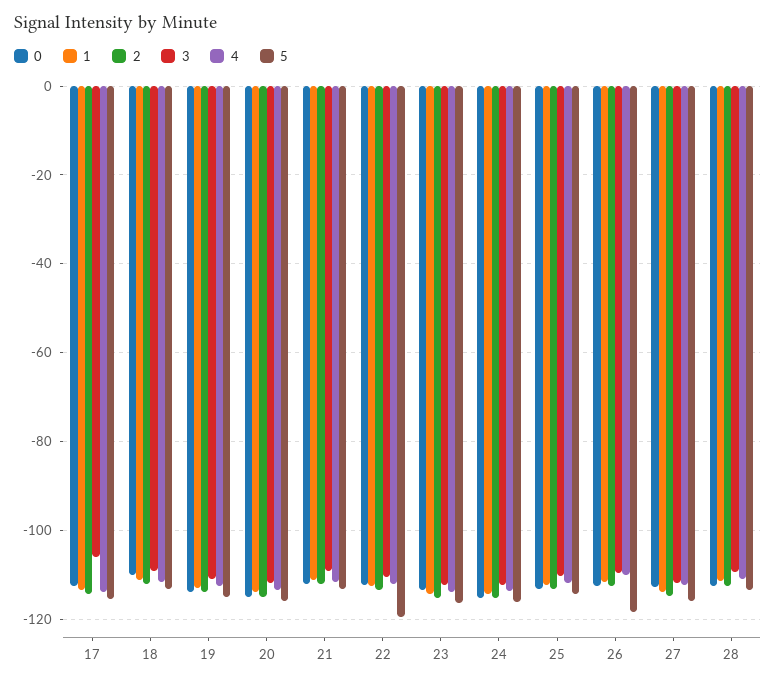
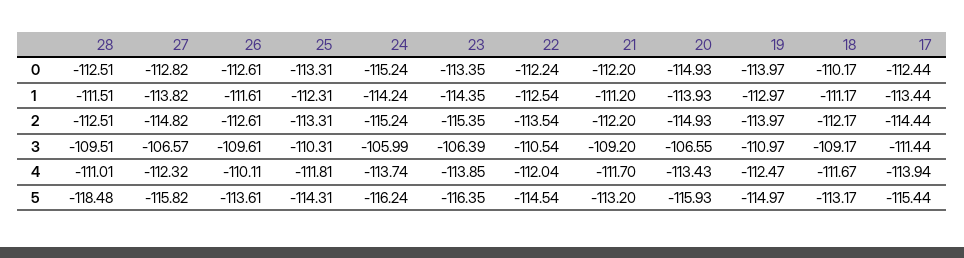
  {
    "0": {
      "17": -112.44,
      "18": -110.17,
      "19": -113.97,
      "20": -114.93,
      "21": -112.2,
      "22": -112.24,
      "23": -113.35,
      "24": -115.24,
      "25": -113.31,
      "26": -112.61,
      "27": -112.82,
      "28": -112.51
    },
    "1": {
      "17": -113.44,
      "18": -111.17,
      "19": -112.97,
      "20": -113.93,
      "21": -111.2,
      "22": -112.54,
      "23": -114.35,
      "24": -114.24,
      "25": -112.31,
      "26": -111.61,
      "27": -113.82,
      "28": -111.51
    },
    "2": {
      "17": -114.44,
      "18": -112.17,
      "19": -113.97,
      "20": -114.93,
      "21": -112.2,
      "22": -113.54,
      "23": -115.35,
      "24": -115.24,
      "25": -113.31,
      "26": -112.61,
      "27": -114.82,
      "28": -112.51
    },
    "3": {
-     "17": -106,
+     "17": -111.44,
      "18": -109.17,
      "19": -110.97,
-     "20": -112,
+     "20": -106.55,
      "21": -109.2,
      "22": -110.54,
-     "23": -112,
+     "23": -106.39,
-     "24": -112,
+     "24": -105.99,
      "25": -110.31,
      "26": -109.61,
-     "27": -112,
+     "27": -106.57,
      "28": -109.51
    },
    "4": {
      "17": -113.94,
      "18": -111.67,
      "19": -112.47,
      "20": -113.43,
      "21": -111.7,
      "22": -112.04,
      "23": -113.85,
      "24": -113.74,
      "25": -111.81,
      "26": -110.11,
      "27": -112.32,
      "28": -111.01
    },
    "5": {
      "17": -115.44,
      "18": -113.17,
      "19": -114.97,
      "20": -115.93,
      "21": -113.2,
-     "22": -120,
+     "22": -114.54,
      "23": -116.35,
      "24": -116.24,
      "25": -114.31,
-     "26": -118,
+     "26": -113.61,
      "27": -115.82,
-     "28": -114
+     "28": -118.48
    }
  }

